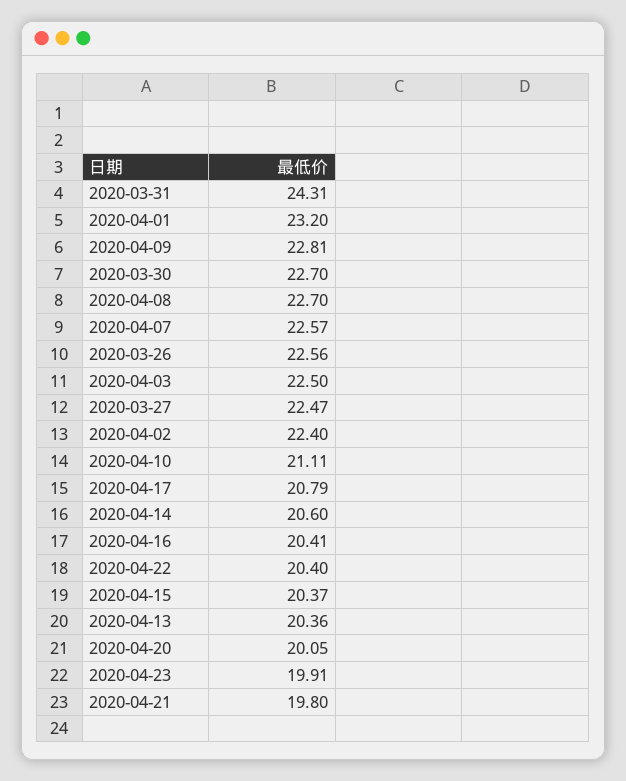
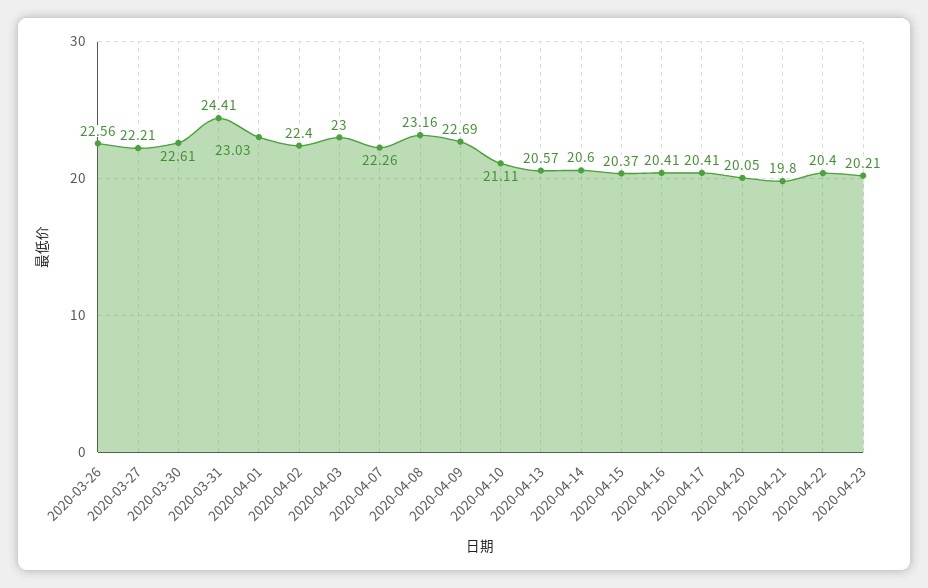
  {
-   "2020-03-31": 24.31,
+   "2020-03-31": 24.41,
-   "2020-04-01": 23.2,
+   "2020-04-01": 23.03,
-   "2020-04-09": 22.81,
+   "2020-04-09": 22.69,
-   "2020-03-30": 22.7,
+   "2020-03-30": 22.61,
-   "2020-04-08": 22.7,
+   "2020-04-08": 23.16,
-   "2020-04-07": 22.57,
+   "2020-04-07": 22.26,
    "2020-03-26": 22.56,
-   "2020-04-03": 22.5,
+   "2020-04-03": 23,
-   "2020-03-27": 22.47,
+   "2020-03-27": 22.21,
    "2020-04-02": 22.4,
    "2020-04-10": 21.11,
-   "2020-04-17": 20.79,
+   "2020-04-17": 20.41,
    "2020-04-14": 20.6,
    "2020-04-16": 20.41,
    "2020-04-22": 20.4,
    "2020-04-15": 20.37,
-   "2020-04-13": 20.36,
+   "2020-04-13": 20.57,
    "2020-04-20": 20.05,
-   "2020-04-23": 19.91,
+   "2020-04-23": 20.21,
    "2020-04-21": 19.8
  }

